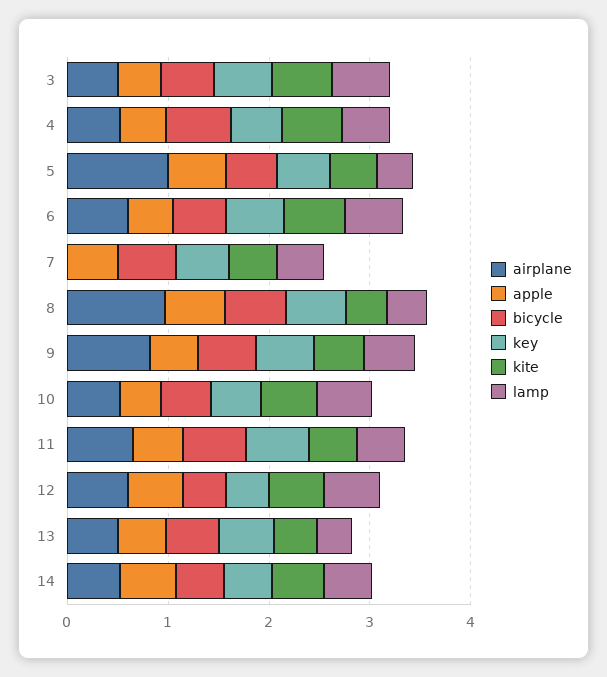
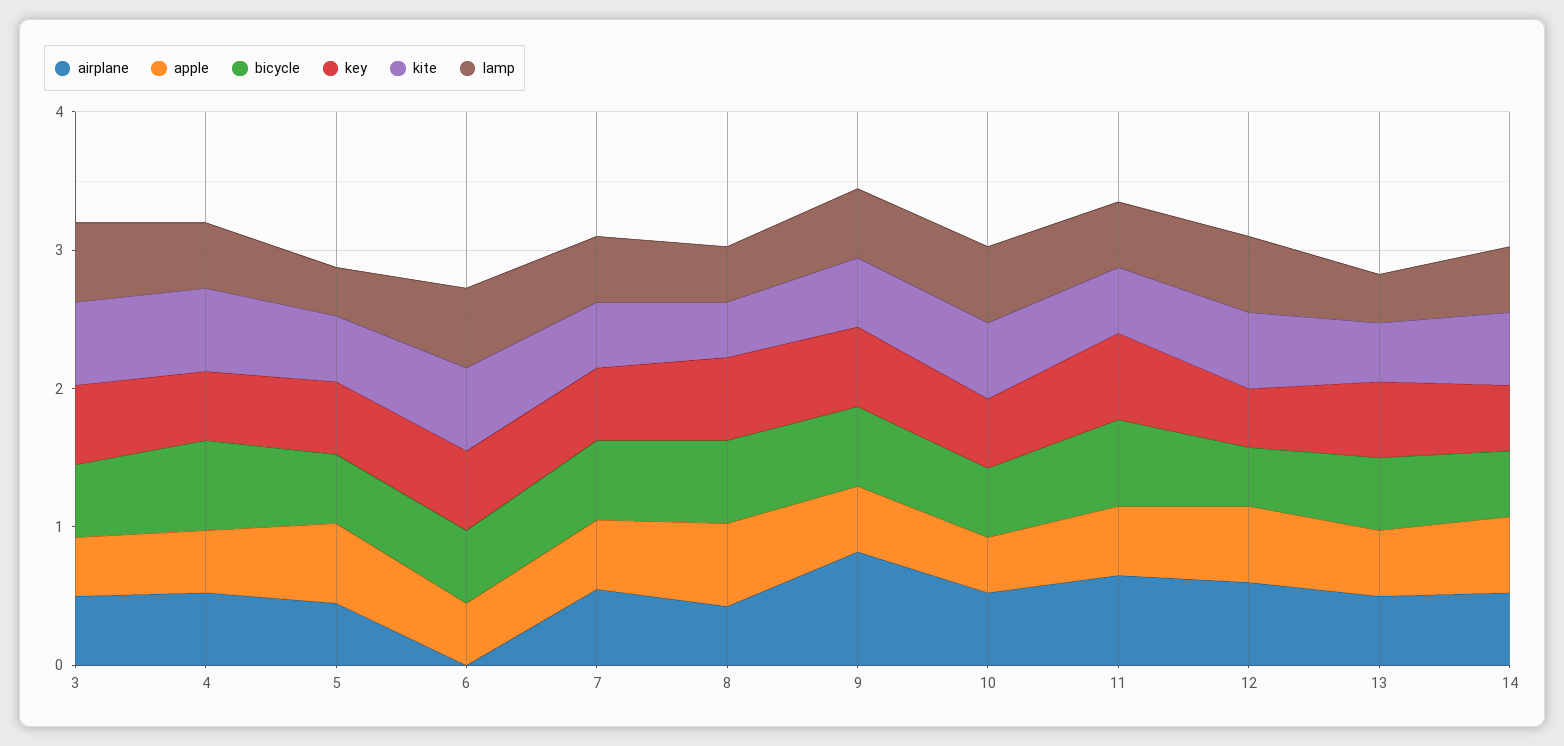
  {
    "airplane": {
      "3": 0.6,
      "4": 0.6,
-     "5": 1,
+     "5": 0.4,
-     "6": 0.6,
+     "6": 0,
-     "7": 0,
+     "7": 0.6,
-     "8": 1,
+     "8": 0.4,
      "9": 0.8,
      "10": 0.6,
      "11": 0.6,
      "12": 0.6,
      "13": 0.6,
      "14": 0.6
    },
    "apple": {
      "3": 0.4,
      "4": 0.4,
      "5": 0.6,
      "6": 0.4,
      "7": 0.6,
      "8": 0.6,
      "9": 0.4,
      "10": 0.4,
      "11": 0.6,
      "12": 0.6,
      "13": 0.4,
      "14": 0.6
    },
    "bicycle": {
      "3": 0.6,
      "4": 0.6,
      "5": 0.6,
      "6": 0.6,
      "7": 0.6,
      "8": 0.6,
      "9": 0.6,
      "10": 0.6,
      "11": 0.6,
      "12": 0.4,
      "13": 0.6,
      "14": 0.4
    },
    "key": {
      "3": 0.6,
      "4": 0.6,
      "5": 0.6,
      "6": 0.6,
      "7": 0.6,
      "8": 0.6,
      "9": 0.6,
      "10": 0.6,
      "11": 0.6,
      "12": 0.4,
      "13": 0.6,
      "14": 0.4
    },
    "kite": {
      "3": 0.6,
      "4": 0.6,
      "5": 0.4,
      "6": 0.6,
      "7": 0.4,
      "8": 0.4,
      "9": 0.6,
      "10": 0.6,
      "11": 0.4,
      "12": 0.6,
      "13": 0.4,
      "14": 0.6
    },
    "lamp": {
      "3": 0.6,
      "4": 0.4,
      "5": 0.4,
      "6": 0.6,
      "7": 0.4,
      "8": 0.4,
      "9": 0.6,
      "10": 0.6,
      "11": 0.4,
      "12": 0.6,
      "13": 0.4,
      "14": 0.4
    }
  }

